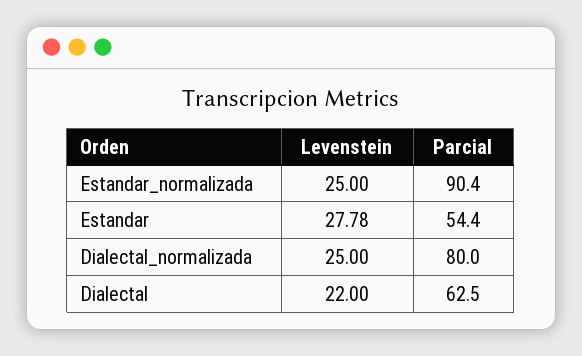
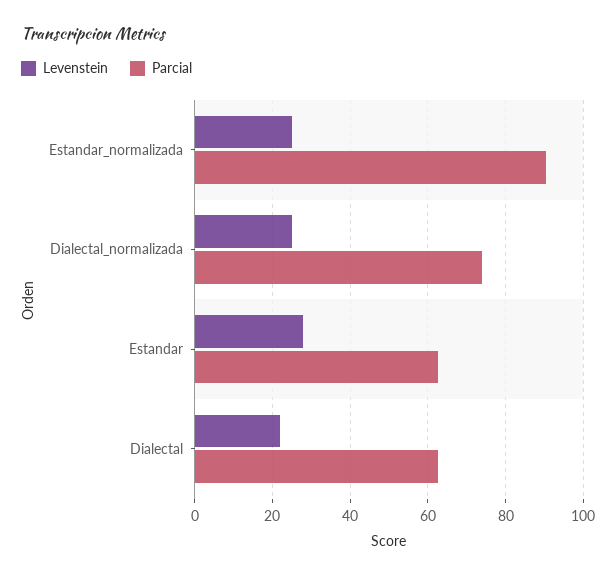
  {
    "Levenstein": {
      "Estandar_normalizada": 25,
      "Estandar": 27.78,
      "Dialectal_normalizada": 25,
      "Dialectal": 22
    },
    "Parcial": {
      "Estandar_normalizada": 90.4,
-     "Estandar": 54.4,
+     "Estandar": 62,
-     "Dialectal_normalizada": 80,
+     "Dialectal_normalizada": 74,
      "Dialectal": 62.5
    }
  }

